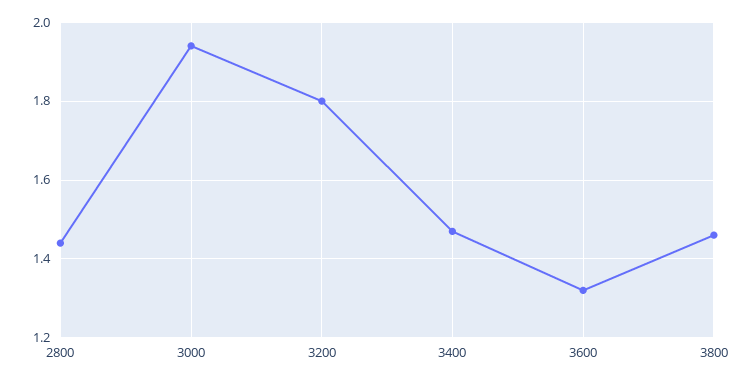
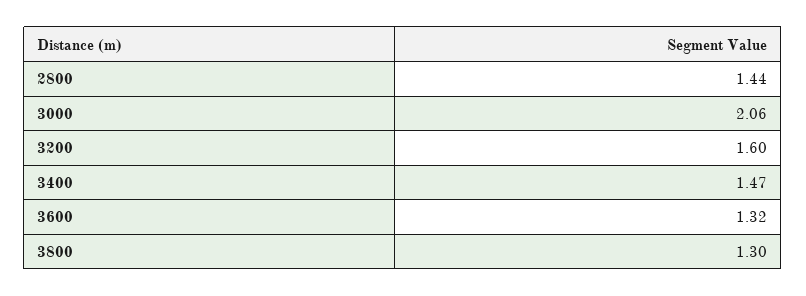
  {
    "2800": 1.44,
-   "3000": 1.95,
+   "3000": 2.06,
-   "3200": 1.8,
+   "3200": 1.6,
    "3400": 1.47,
    "3600": 1.32,
-   "3800": 1.45
+   "3800": 1.3
  }

